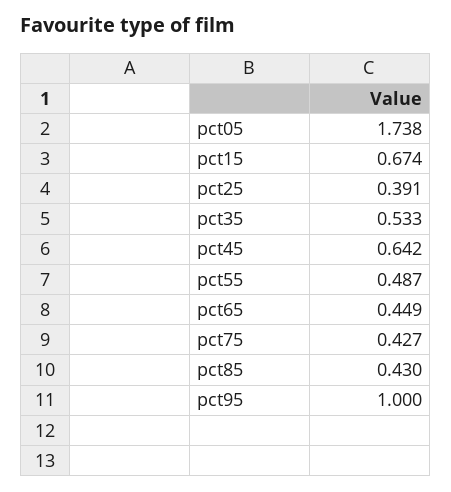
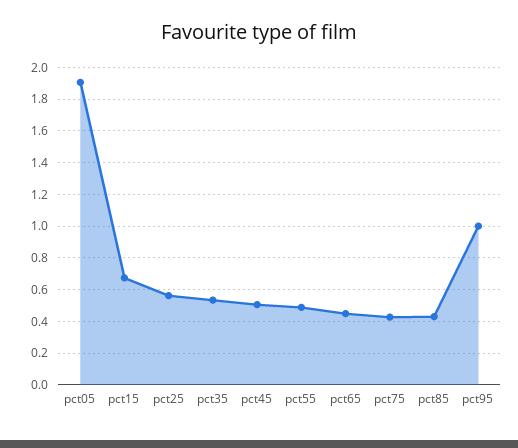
  {
-   "pct05": 1.738,
+   "pct05": 1.9,
    "pct15": 0.674,
-   "pct25": 0.391,
+   "pct25": 0.55,
    "pct35": 0.533,
-   "pct45": 0.642,
+   "pct45": 0.5,
    "pct55": 0.487,
    "pct65": 0.449,
    "pct75": 0.427,
    "pct85": 0.43,
    "pct95": 1
  }

